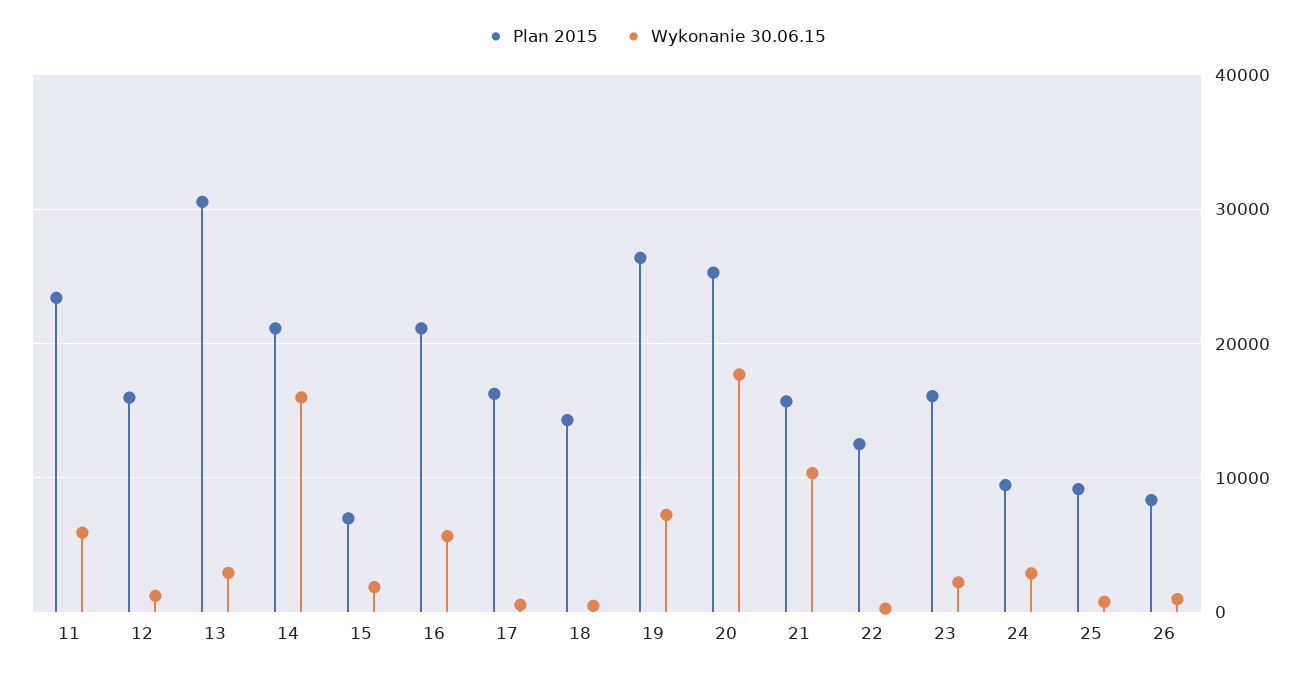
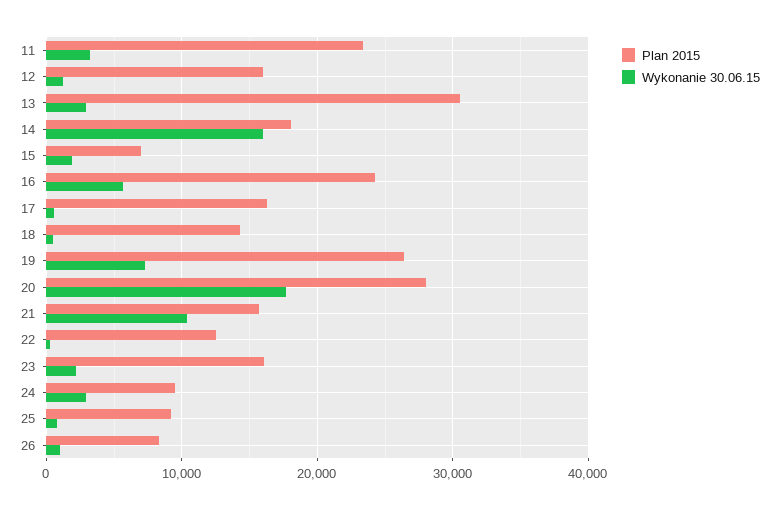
  {
    "Plan 2015": {
      "11": 23000,
      "12": 16000,
      "13": 31000,
-     "14": 21000,
+     "14": 18000,
      "15": 7000,
-     "16": 21000,
+     "16": 24000,
      "17": 16000,
      "18": 14000,
      "19": 26000,
-     "20": 25000,
+     "20": 28000,
      "21": 16000,
      "22": 13000,
      "23": 16000,
      "24": 9000,
      "25": 9000,
      "26": 8000
    },
    "Wykonanie 30.06.15": {
-     "11": 6000,
+     "11": 3000,
      "12": 1000,
      "13": 3000,
      "14": 16000,
      "15": 2000,
      "16": 6000,
      "17": 1000,
      "18": 0,
      "19": 7000,
      "20": 18000,
      "21": 10000,
      "22": 0,
      "23": 2000,
      "24": 3000,
      "25": 1000,
      "26": 1000
    }
  }

